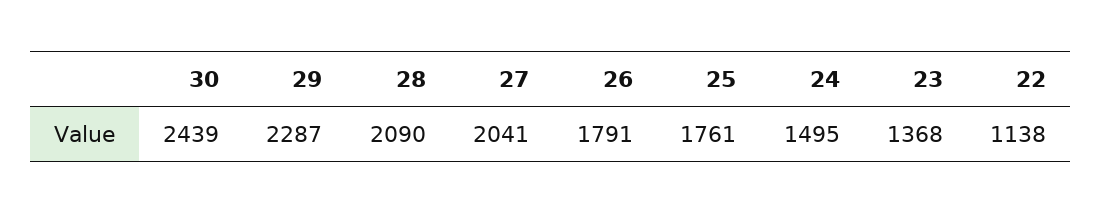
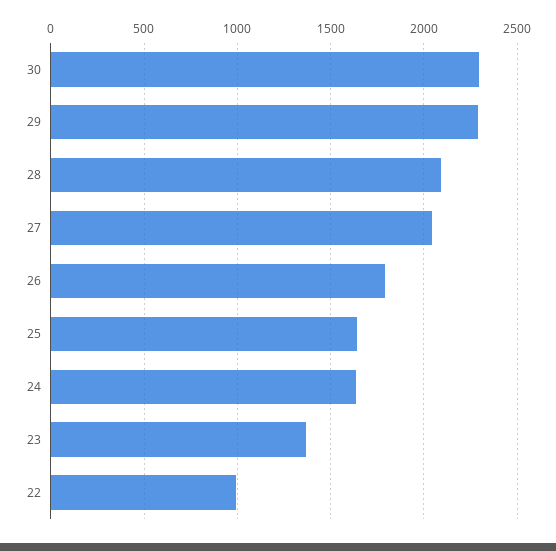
  {
-   "30": 2439,
+   "30": 2300,
    "29": 2287,
    "28": 2090,
    "27": 2041,
    "26": 1791,
-   "25": 1761,
+   "25": 1650,
-   "24": 1495,
+   "24": 1650,
    "23": 1368,
-   "22": 1138
+   "22": 1000
  }

